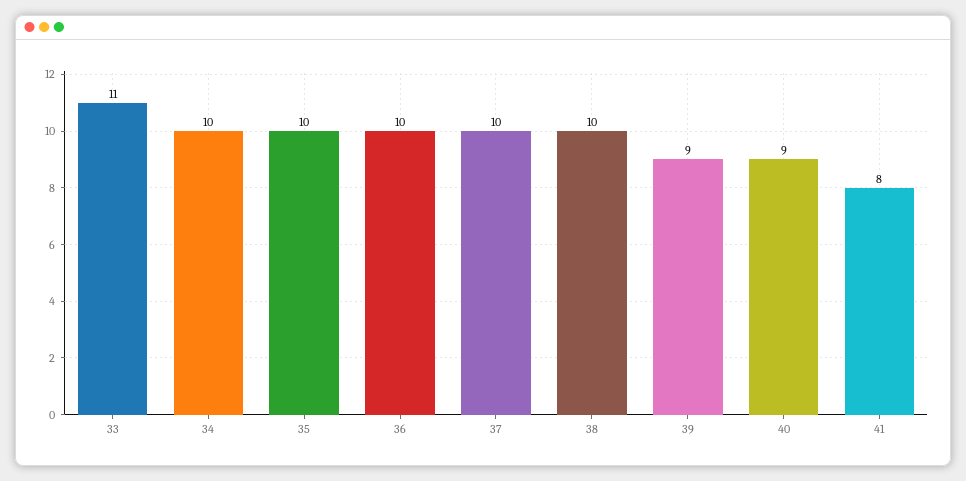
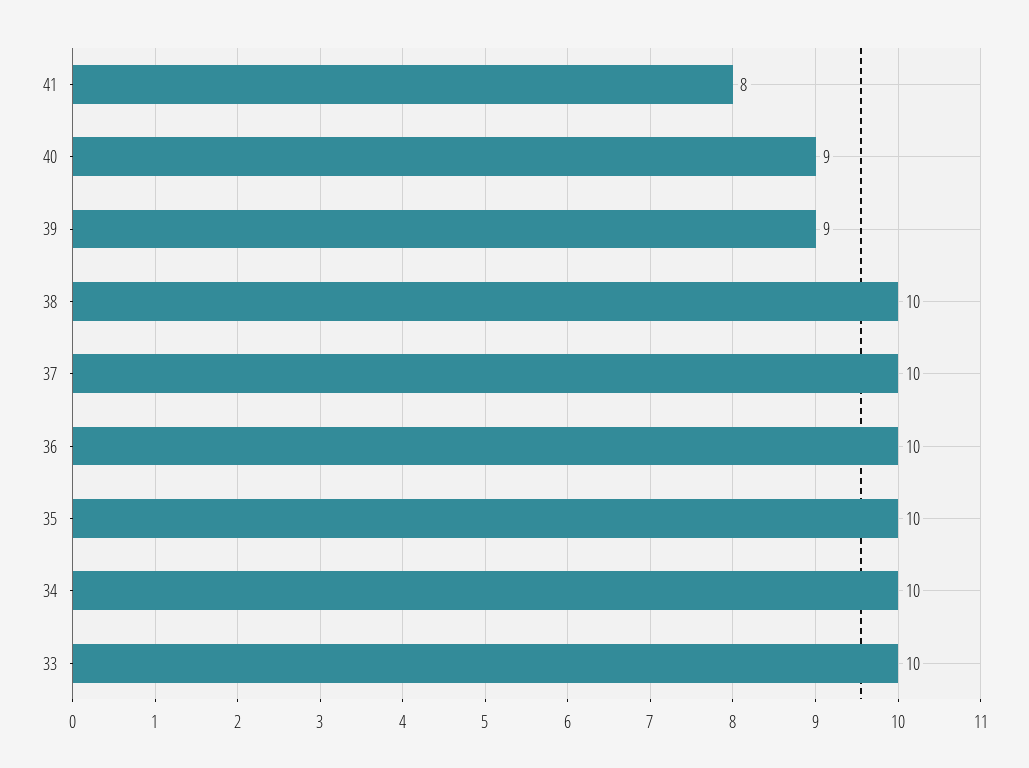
  {
-   "33": 11,
+   "33": 10,
    "34": 10,
    "35": 10,
    "36": 10,
    "37": 10,
    "38": 10,
    "39": 9,
    "40": 9,
    "41": 8
  }

